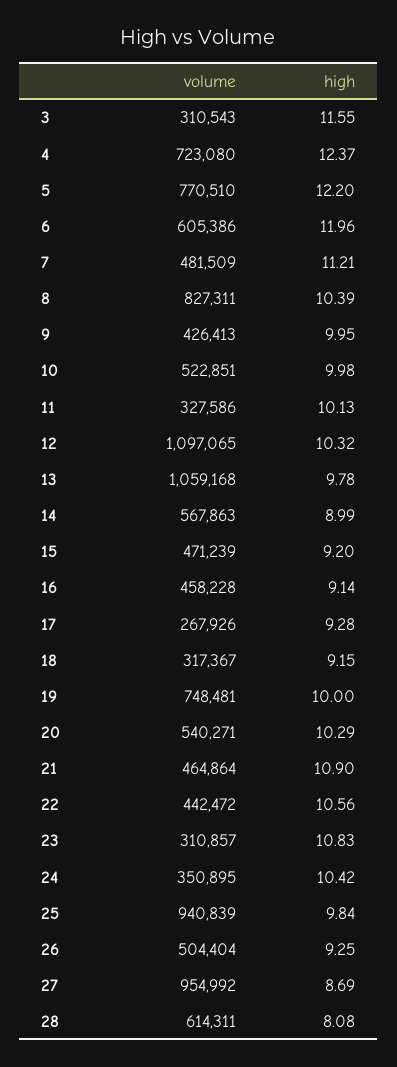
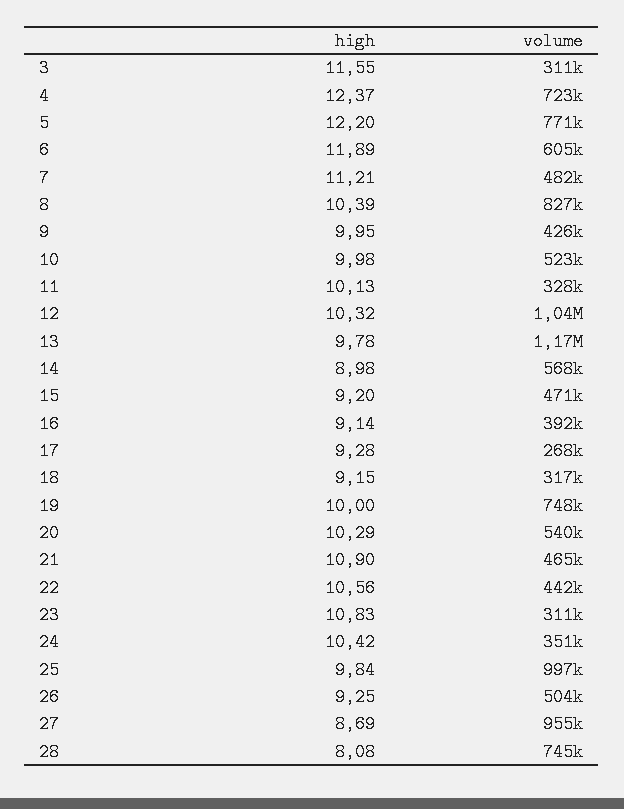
  {
    "volume": {
      "3": 310543,
      "4": 723080,
      "5": 770510,
      "6": 605386,
      "7": 481509,
      "8": 827311,
      "9": 426413,
      "10": 522851,
      "11": 327586,
-     "12": 1097065,
+     "12": 1040000,
-     "13": 1059168,
+     "13": 1170000,
      "14": 567863,
      "15": 471239,
-     "16": 458228,
+     "16": 392000,
      "17": 267926,
      "18": 317367,
      "19": 748481,
      "20": 540271,
      "21": 464864,
      "22": 442472,
      "23": 310857,
      "24": 350895,
-     "25": 940839,
+     "25": 997000,
      "26": 504404,
      "27": 954992,
-     "28": 614311
+     "28": 745000
    },
    "high": {
      "3": 11.55,
      "4": 12.37,
      "5": 12.2,
-     "6": 11.96,
+     "6": 11.89,
      "7": 11.21,
      "8": 10.39,
      "9": 9.95,
      "10": 9.98,
      "11": 10.13,
      "12": 10.32,
      "13": 9.78,
-     "14": 8.99,
+     "14": 8.98,
      "15": 9.2,
      "16": 9.14,
      "17": 9.28,
      "18": 9.15,
      "19": 10,
      "20": 10.29,
      "21": 10.9,
      "22": 10.56,
      "23": 10.83,
      "24": 10.42,
      "25": 9.84,
      "26": 9.25,
      "27": 8.69,
      "28": 8.08
    }
  }

